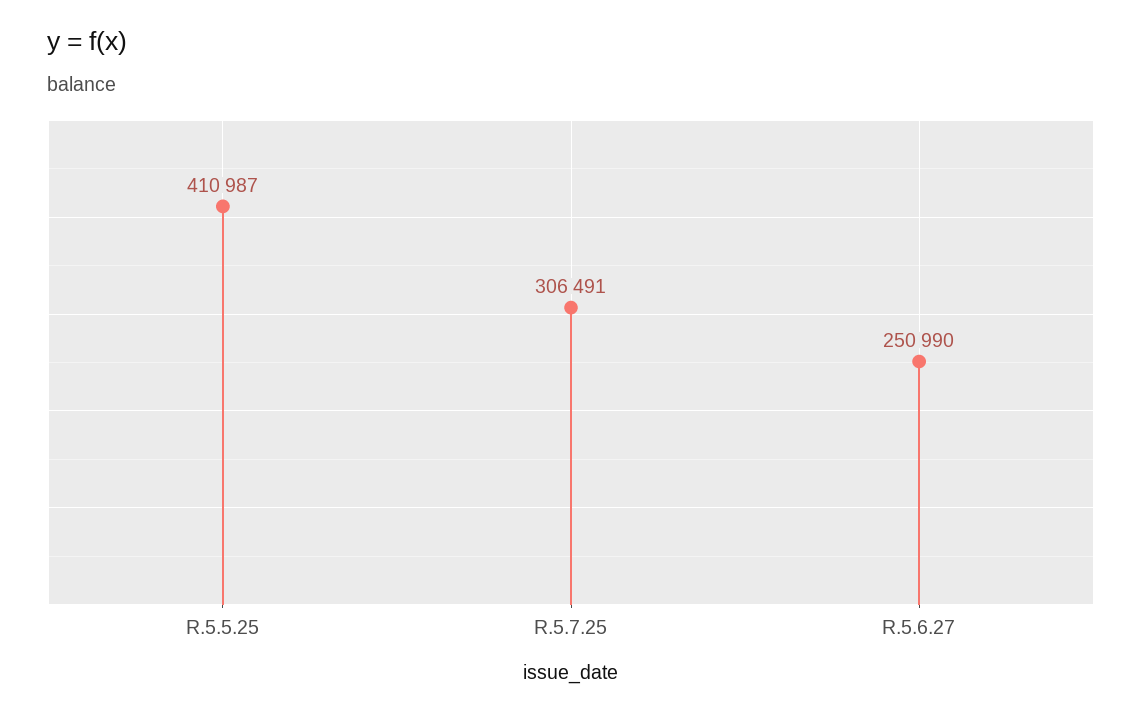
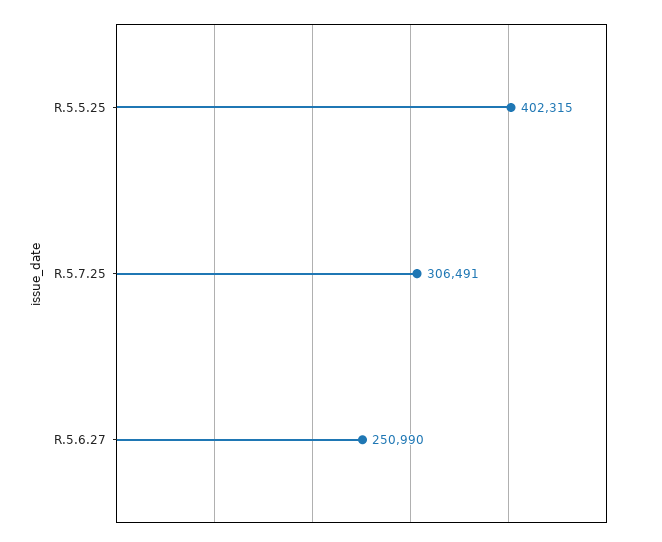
  {
-   "R.5.5.25": 410987,
+   "R.5.5.25": 402315,
    "R.5.7.25": 306491,
    "R.5.6.27": 250990
  }

